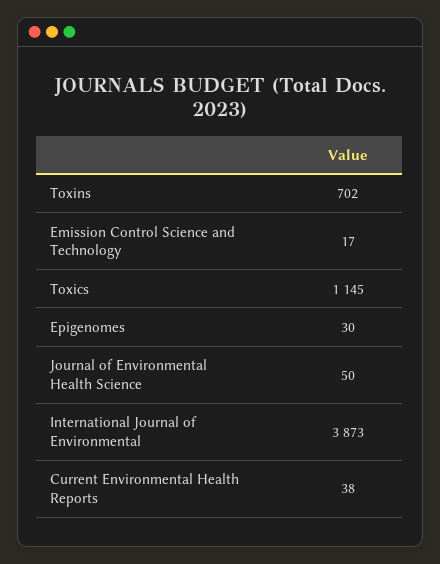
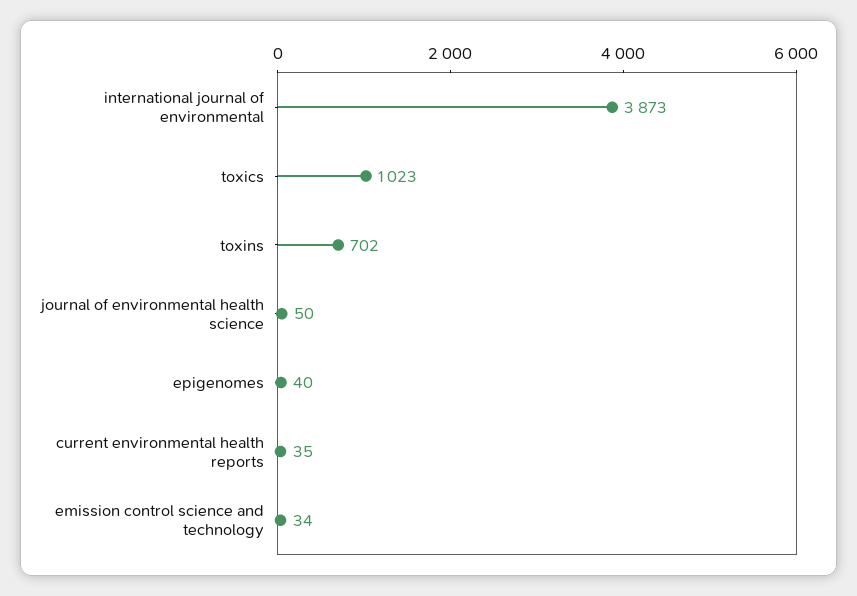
  {
    "Toxins": 702,
-   "Emission Control Science and Technology": 17,
+   "Emission Control Science and Technology": 34,
-   "Toxics": 1145,
+   "Toxics": 1023,
-   "Epigenomes": 30,
+   "Epigenomes": 40,
    "Journal of Environmental Health Science": 50,
    "International Journal of Environmental": 3873,
-   "Current Environmental Health Reports": 38
+   "Current Environmental Health Reports": 35
  }

